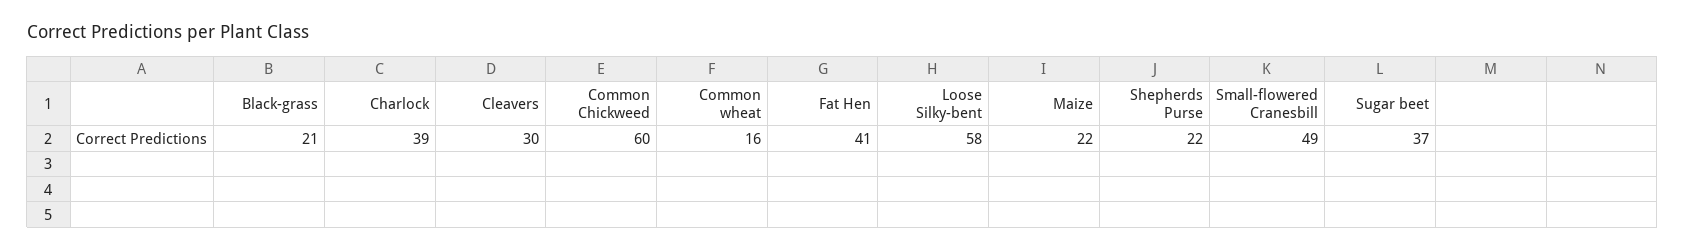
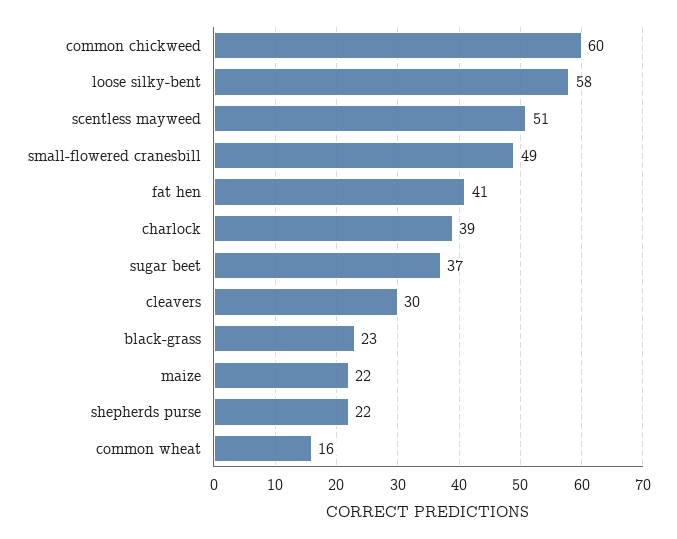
  {
-   "Black-grass": 21,
+   "Black-grass": 23,
    "Charlock": 39,
    "Cleavers": 30,
    "Common Chickweed": 60,
    "Common wheat": 16,
    "Fat Hen": 41,
    "Loose Silky-bent": 58,
    "Maize": 22,
    "Shepherds Purse": 22,
    "Small-flowered Cranesbill": 49,
-   "Sugar beet": 37
+   "Sugar beet": 37,
+   "scentless mayweed": 51
  }

